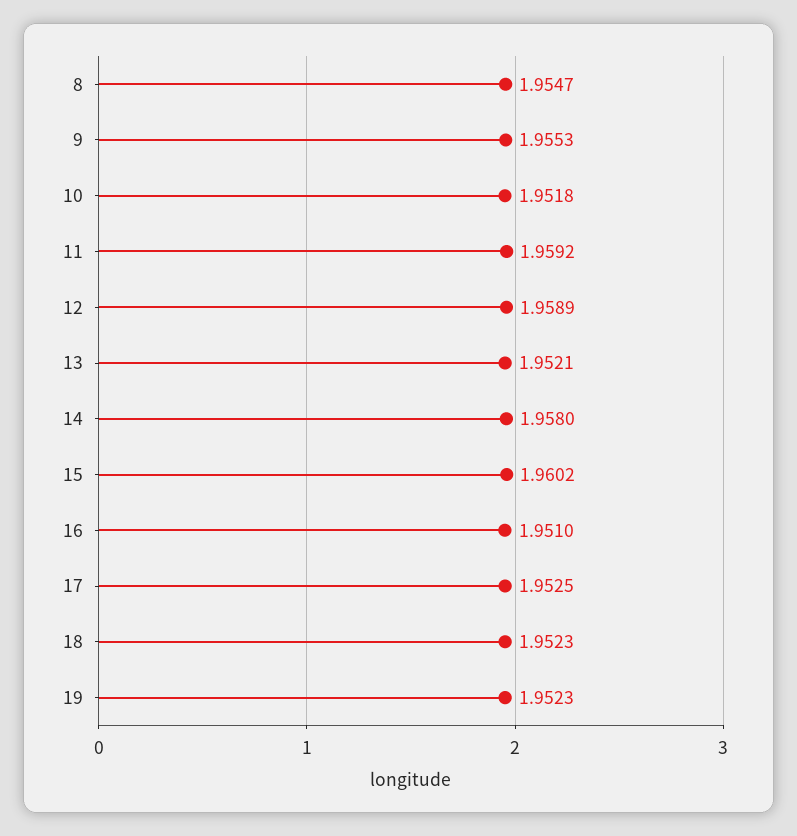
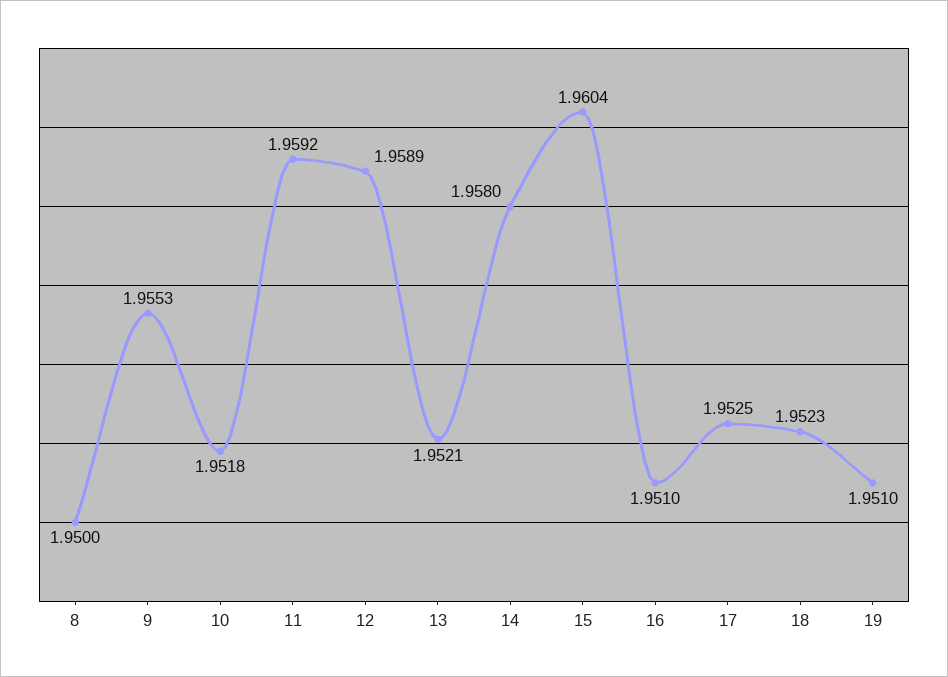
  {
-   "8": 1.9547,
+   "8": 1.95,
    "9": 1.9553,
    "10": 1.9518,
    "11": 1.9592,
    "12": 1.9589,
    "13": 1.9521,
    "14": 1.958,
-   "15": 1.9602,
+   "15": 1.9604,
    "16": 1.951,
    "17": 1.9525,
    "18": 1.9523,
-   "19": 1.9523
+   "19": 1.951
  }

